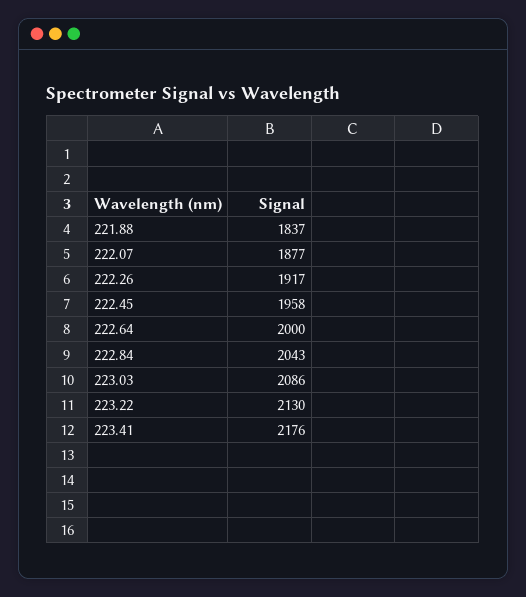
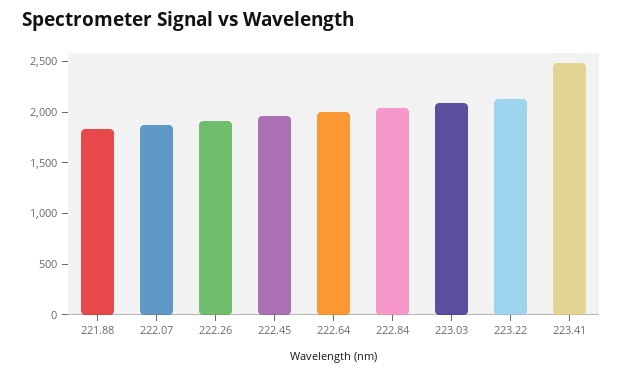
  {
    "221.88": 1837,
    "222.07": 1877,
    "222.26": 1917,
    "222.45": 1958,
    "222.64": 2000,
    "222.84": 2043,
    "223.03": 2086,
    "223.22": 2130,
-   "223.41": 2176
+   "223.41": 2500
  }

